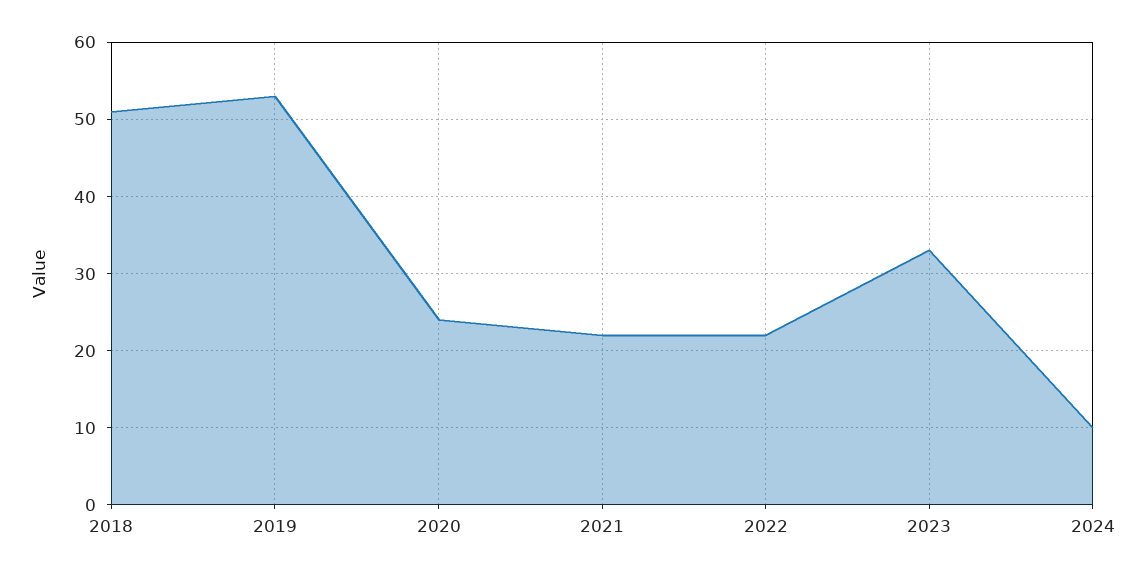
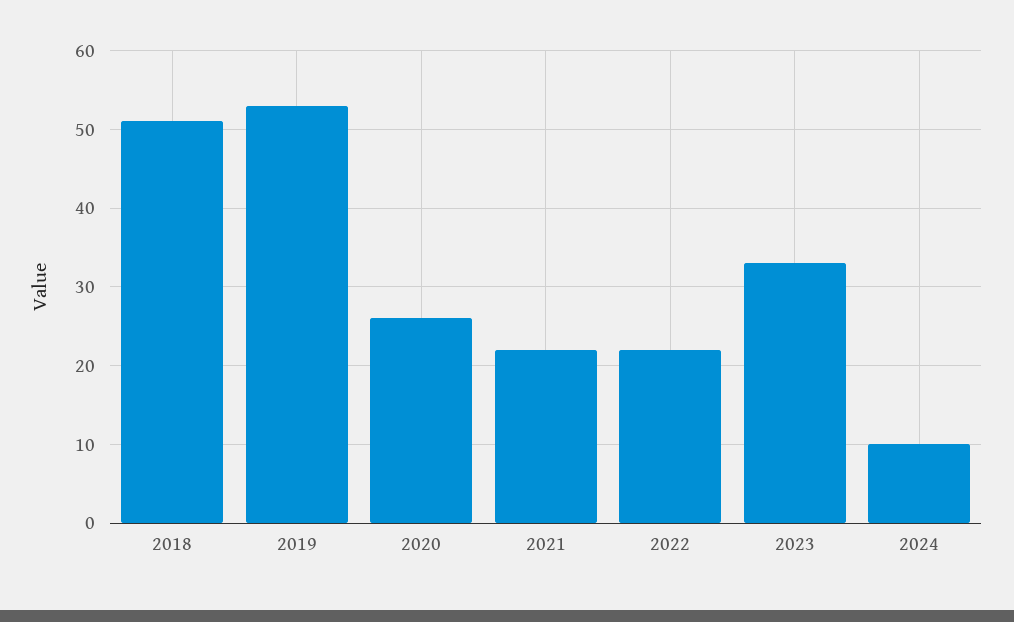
  {
    "2018": 51,
    "2019": 53,
-   "2020": 24,
+   "2020": 26,
    "2021": 22,
    "2022": 22,
    "2023": 33,
    "2024": 10
  }

